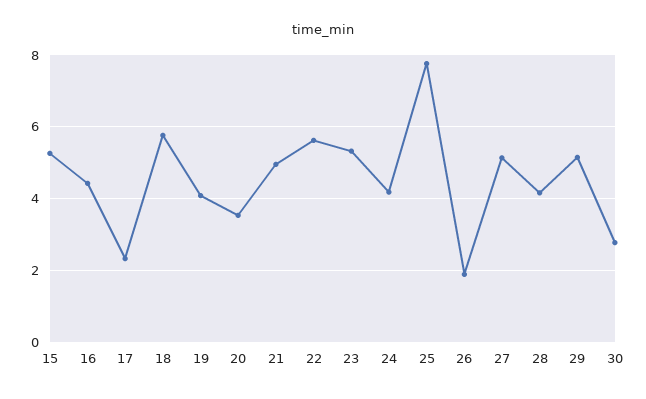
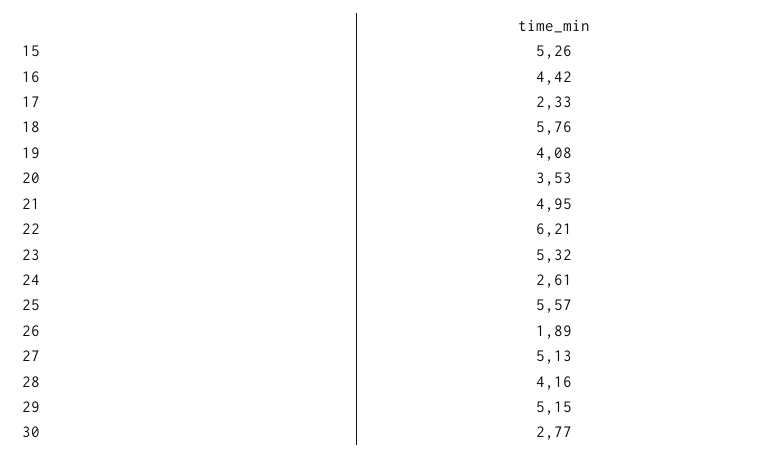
  {
    "15": 5.26,
    "16": 4.42,
    "17": 2.33,
    "18": 5.76,
    "19": 4.08,
    "20": 3.53,
    "21": 4.95,
-   "22": 5.6,
+   "22": 6.21,
    "23": 5.32,
-   "24": 4.2,
+   "24": 2.61,
-   "25": 7.8,
+   "25": 5.57,
    "26": 1.89,
    "27": 5.13,
    "28": 4.16,
    "29": 5.15,
    "30": 2.77
  }

